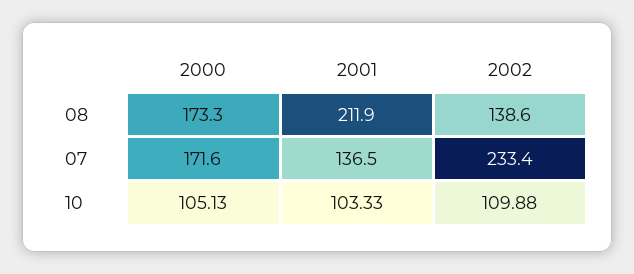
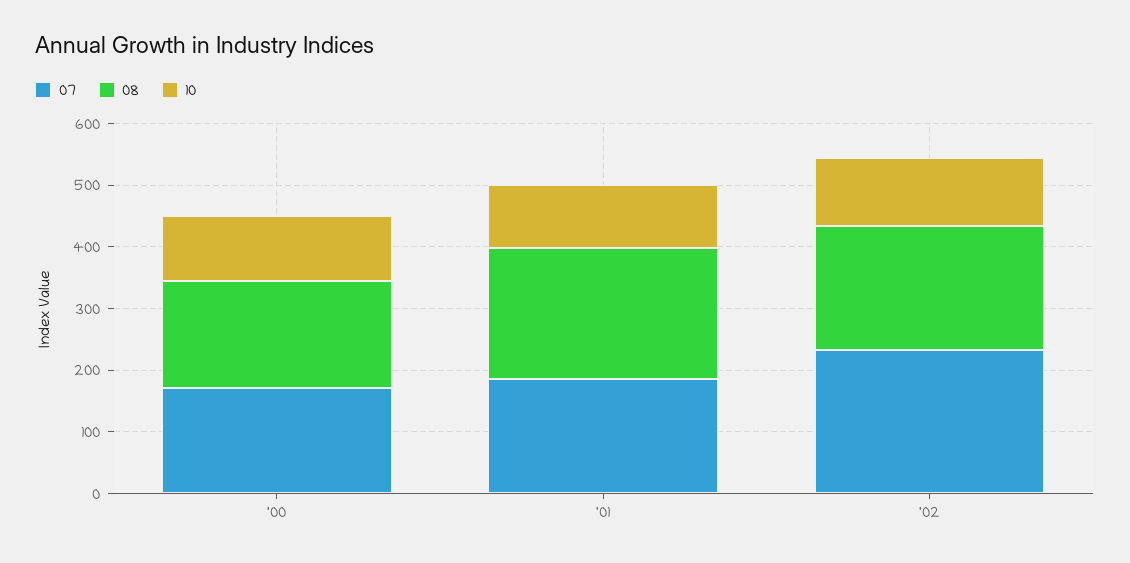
  {
    "08": {
      "2000": 173.3,
      "2001": 211.9,
-     "2002": 138.6
+     "2002": 200
    },
    "07": {
      "2000": 171.6,
-     "2001": 136.5,
+     "2001": 180,
      "2002": 233.4
    },
    "10": {
      "2000": 105.13,
      "2001": 103.33,
      "2002": 109.88
    }
  }

